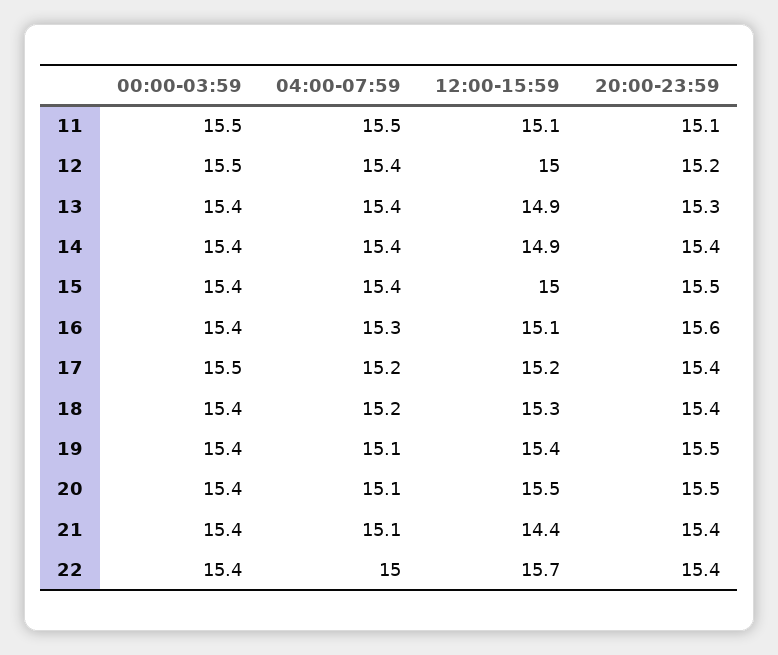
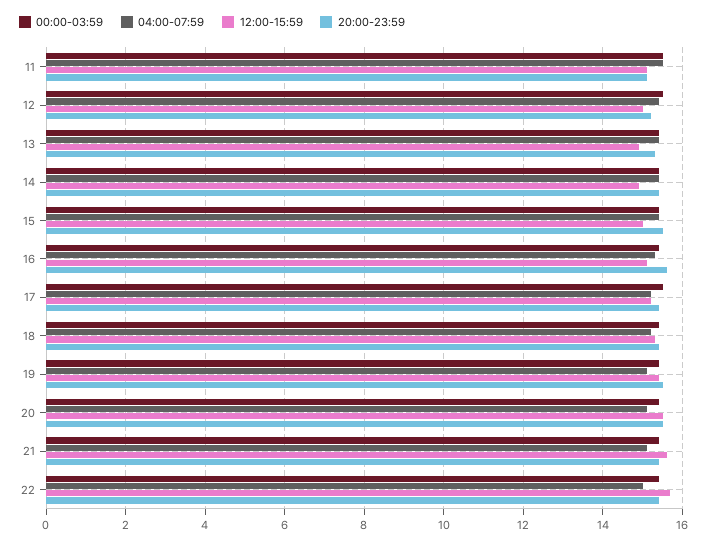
  {
    "00:00-03:59": {
      "11": 15.5,
      "12": 15.5,
      "13": 15.4,
      "14": 15.4,
      "15": 15.4,
      "16": 15.4,
      "17": 15.5,
      "18": 15.4,
      "19": 15.4,
      "20": 15.4,
      "21": 15.4,
      "22": 15.4
    },
    "04:00-07:59": {
      "11": 15.5,
      "12": 15.4,
      "13": 15.4,
      "14": 15.4,
      "15": 15.4,
      "16": 15.3,
      "17": 15.2,
      "18": 15.2,
      "19": 15.1,
      "20": 15.1,
      "21": 15.1,
      "22": 15
    },
    "12:00-15:59": {
      "11": 15.1,
      "12": 15,
      "13": 14.9,
      "14": 14.9,
      "15": 15,
      "16": 15.1,
      "17": 15.2,
      "18": 15.3,
      "19": 15.4,
      "20": 15.5,
-     "21": 14.4,
+     "21": 15.5,
      "22": 15.7
    },
    "20:00-23:59": {
      "11": 15.1,
      "12": 15.2,
      "13": 15.3,
      "14": 15.4,
      "15": 15.5,
      "16": 15.6,
      "17": 15.4,
      "18": 15.4,
      "19": 15.5,
      "20": 15.5,
      "21": 15.4,
      "22": 15.4
    }
  }

